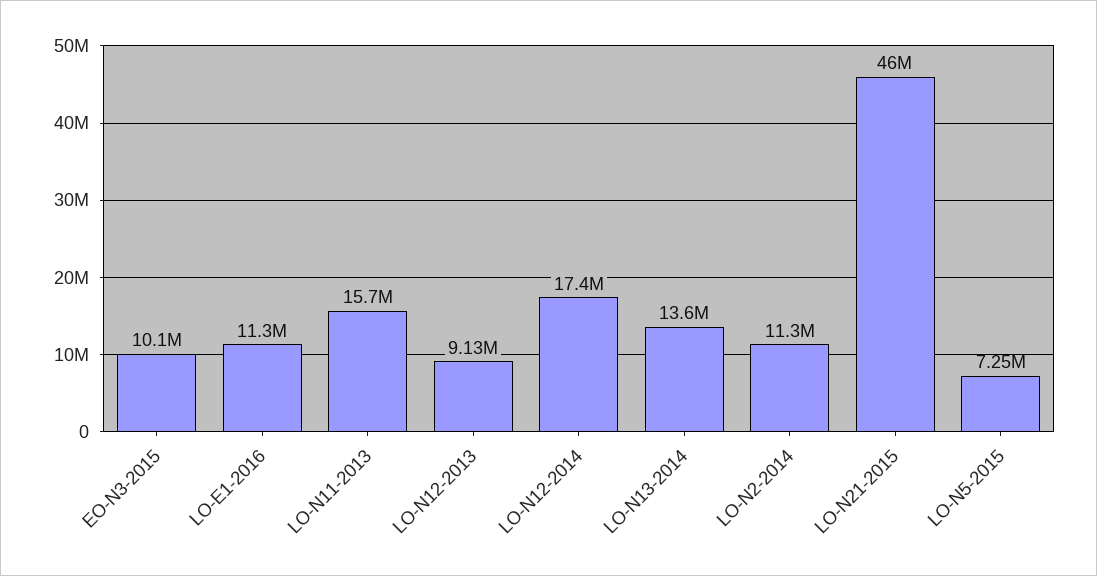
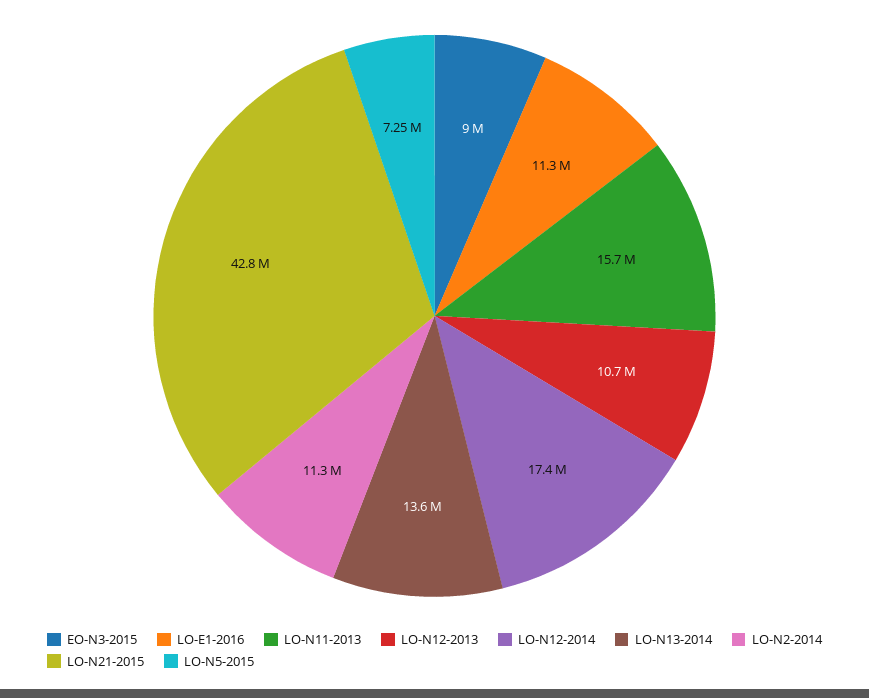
  {
-   "EO-N3-2015": 10100000,
+   "EO-N3-2015": 9000000,
    "LO-E1-2016": 11300000,
    "LO-N11-2013": 15700000,
-   "LO-N12-2013": 9130000,
+   "LO-N12-2013": 10700000,
    "LO-N12-2014": 17400000,
    "LO-N13-2014": 13600000,
    "LO-N2-2014": 11300000,
-   "LO-N21-2015": 46000000,
+   "LO-N21-2015": 42800000,
    "LO-N5-2015": 7250000
  }

